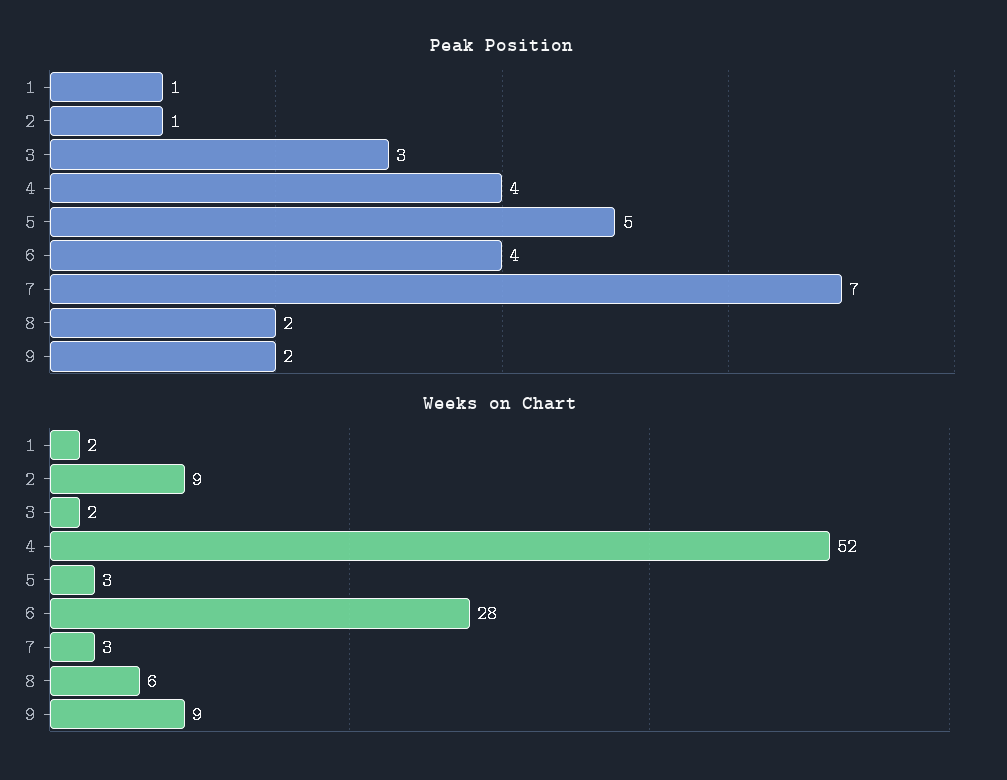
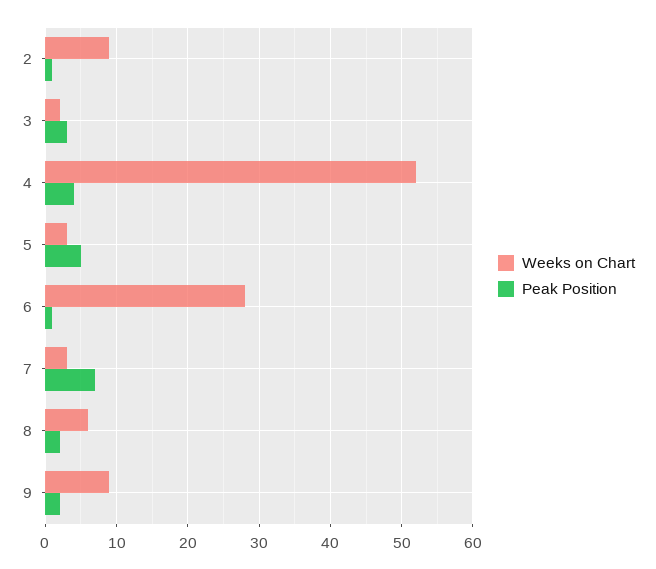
  {
    "Peak Position": {
-     "1": 1,
      "2": 1,
      "3": 3,
      "4": 4,
      "5": 5,
-     "6": 4,
+     "6": 1,
      "7": 7,
      "8": 2,
      "9": 2
    },
    "Weeks on Chart": {
-     "1": 2,
      "2": 9,
      "3": 2,
      "4": 52,
      "5": 3,
      "6": 28,
      "7": 3,
      "8": 6,
      "9": 9
    }
  }

